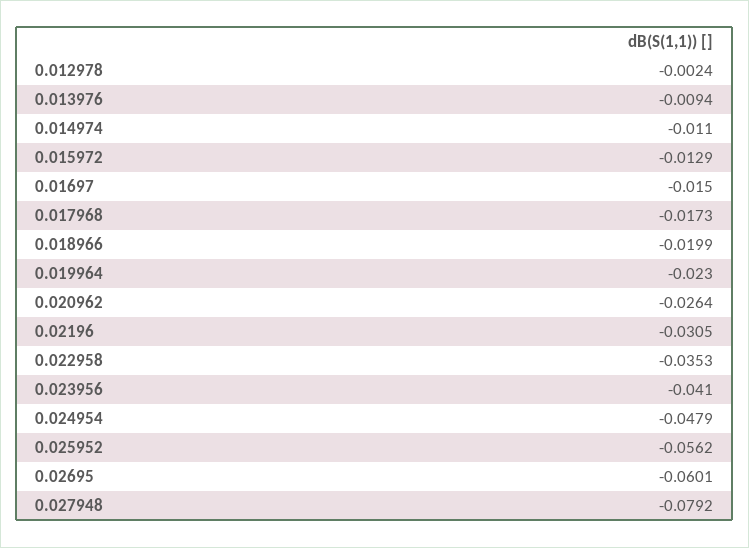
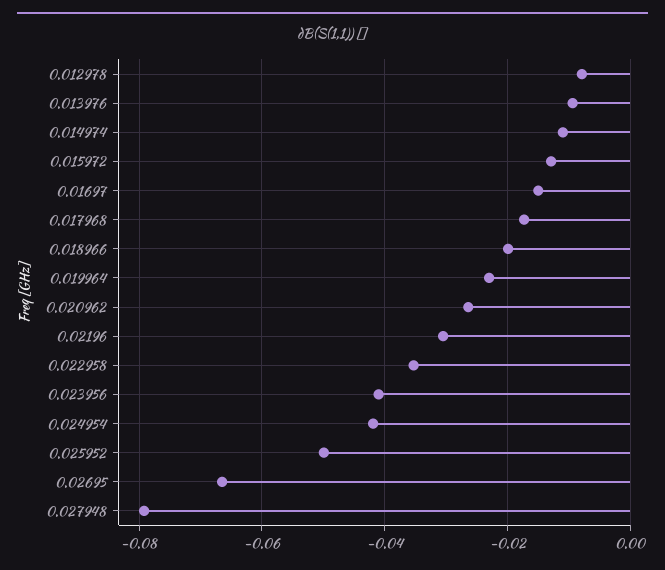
  {
-   "0.012978": -0.0024,
+   "0.012978": -0.008,
    "0.013976": -0.0094,
    "0.014974": -0.011,
    "0.015972": -0.0129,
    "0.01697": -0.015,
    "0.017968": -0.0173,
    "0.018966": -0.0199,
    "0.019964": -0.023,
    "0.020962": -0.0264,
    "0.02196": -0.0305,
    "0.022958": -0.0353,
    "0.023956": -0.041,
-   "0.024954": -0.0479,
+   "0.024954": -0.042,
-   "0.025952": -0.0562,
+   "0.025952": -0.05,
-   "0.02695": -0.0601,
+   "0.02695": -0.066,
    "0.027948": -0.0792
  }

